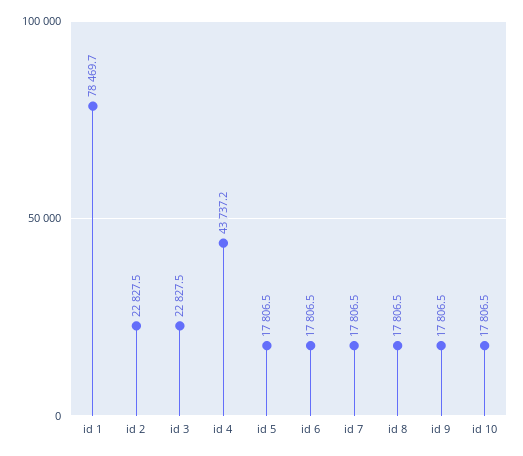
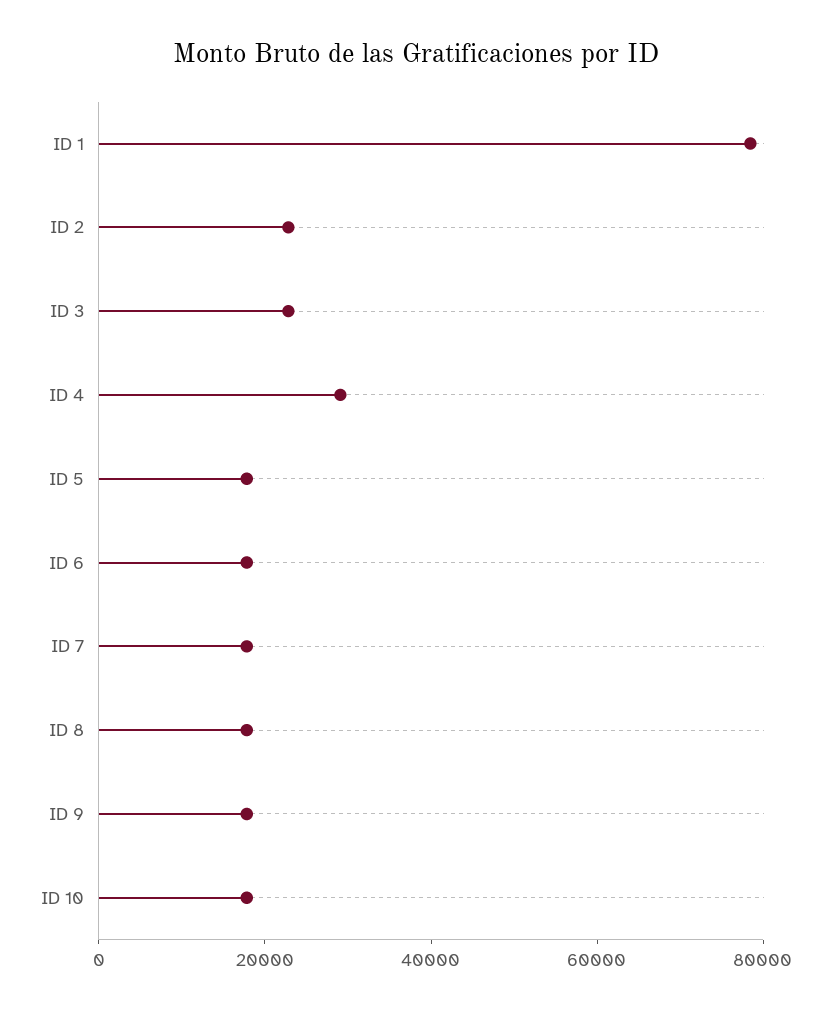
  {
    "id 1": 78469.7,
    "id 2": 22827.5,
    "id 3": 22827.5,
-   "id 4": 43737.2,
+   "id 4": 30000,
    "id 5": 17806.5,
    "id 6": 17806.5,
    "id 7": 17806.5,
    "id 8": 17806.5,
    "id 9": 17806.5,
    "id 10": 17806.5
  }

